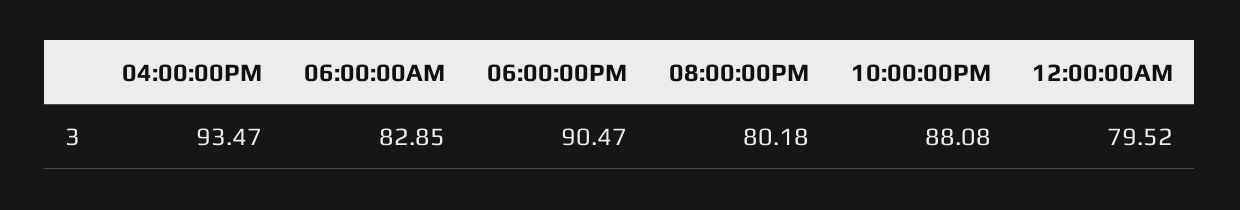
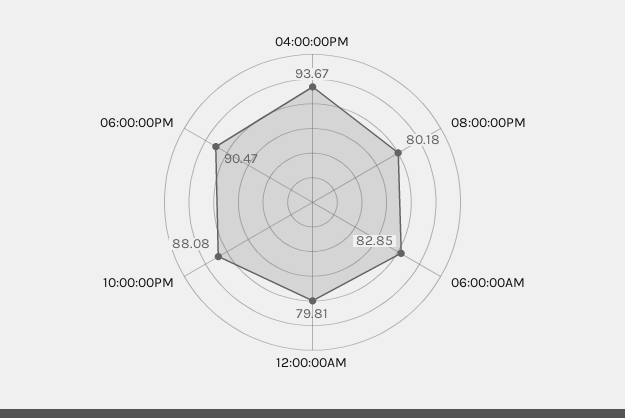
  {
-   "04:00:00PM": 93.47,
+   "04:00:00PM": 93.67,
    "06:00:00AM": 82.85,
    "06:00:00PM": 90.47,
    "08:00:00PM": 80.18,
    "10:00:00PM": 88.08,
-   "12:00:00AM": 79.52
+   "12:00:00AM": 79.81
  }

